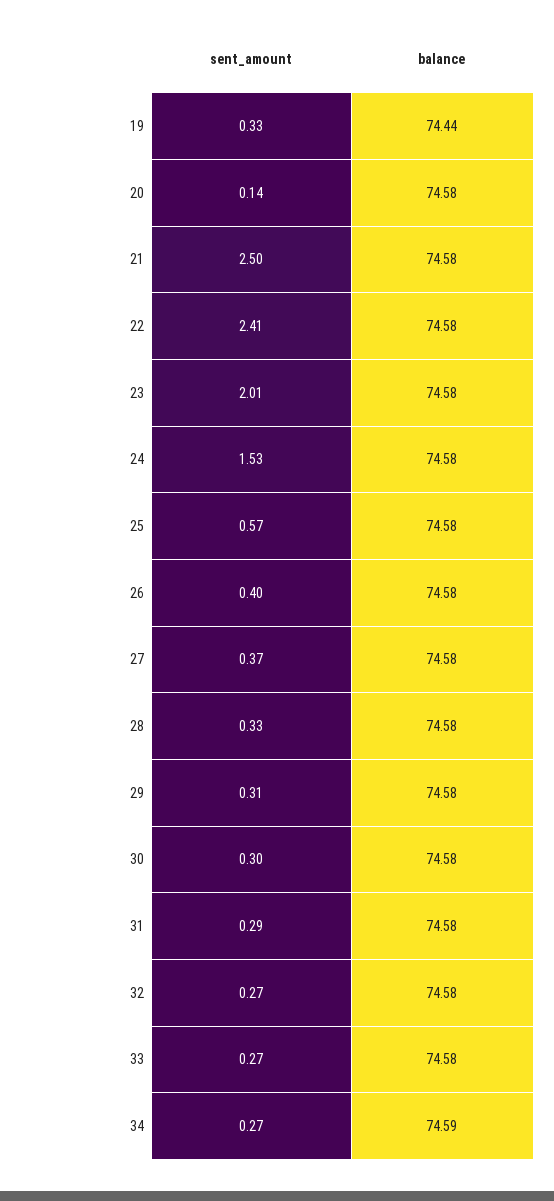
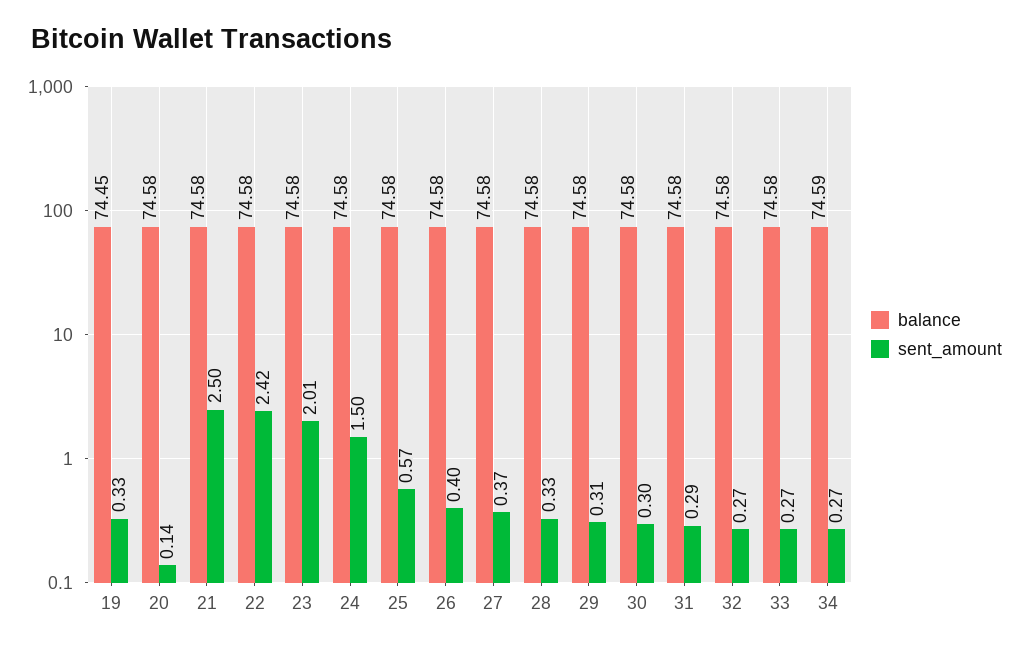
  {
    "sent_amount": {
      "19": 0.33,
      "20": 0.14,
      "21": 2.5,
-     "22": 2.41,
+     "22": 2.42,
      "23": 2.01,
-     "24": 1.53,
+     "24": 1.5,
      "25": 0.57,
      "26": 0.4,
      "27": 0.37,
      "28": 0.33,
      "29": 0.31,
      "30": 0.3,
      "31": 0.29,
      "32": 0.27,
      "33": 0.27,
      "34": 0.27
    },
    "balance": {
-     "19": 74.44,
+     "19": 74.45,
      "20": 74.58,
      "21": 74.58,
      "22": 74.58,
      "23": 74.58,
      "24": 74.58,
      "25": 74.58,
      "26": 74.58,
      "27": 74.58,
      "28": 74.58,
      "29": 74.58,
      "30": 74.58,
      "31": 74.58,
      "32": 74.58,
      "33": 74.58,
      "34": 74.59
    }
  }

